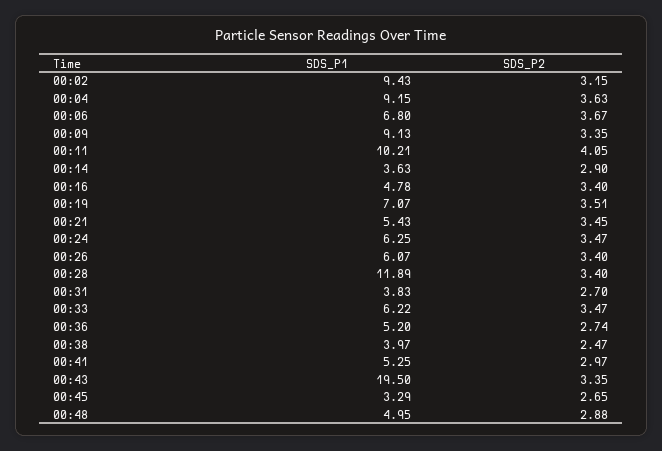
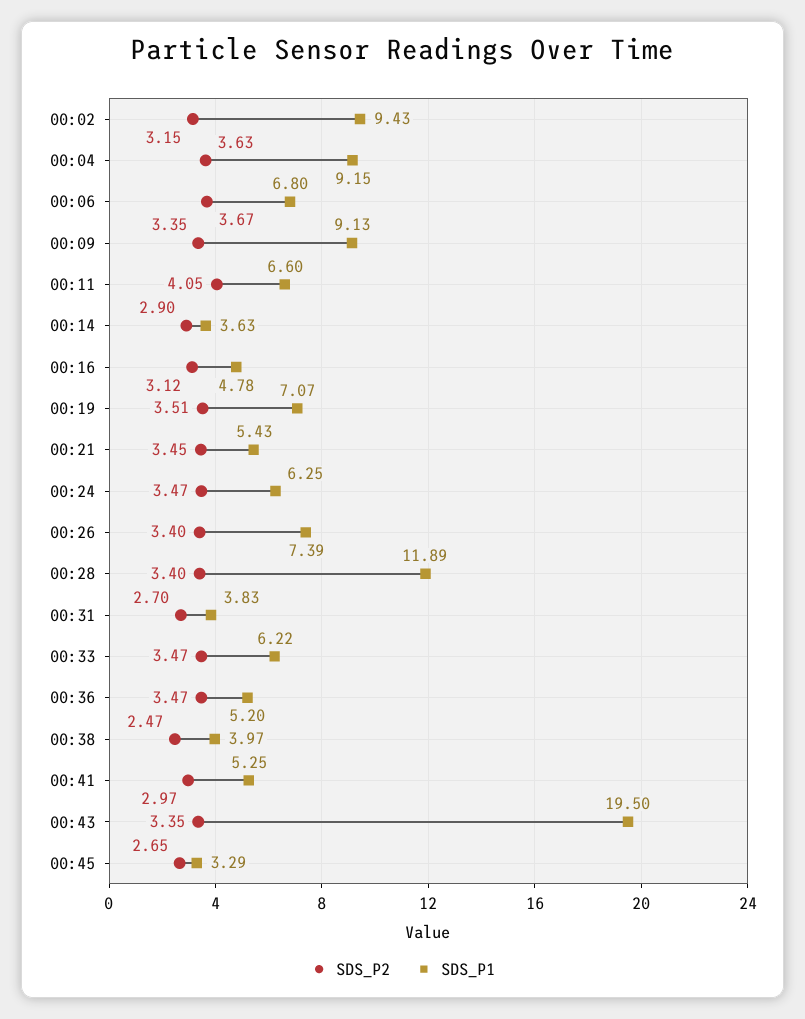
  {
    "SDS_P1": {
      "00:02": 9.43,
      "00:04": 9.15,
      "00:06": 6.8,
      "00:09": 9.13,
-     "00:11": 10.21,
+     "00:11": 6.6,
      "00:14": 3.63,
      "00:16": 4.78,
      "00:19": 7.07,
      "00:21": 5.43,
      "00:24": 6.25,
-     "00:26": 6.07,
+     "00:26": 7.39,
      "00:28": 11.89,
      "00:31": 3.83,
      "00:33": 6.22,
      "00:36": 5.2,
      "00:38": 3.97,
      "00:41": 5.25,
      "00:43": 19.5,
-     "00:45": 3.29,
+     "00:45": 3.29
-     "00:48": 4.95
    },
    "SDS_P2": {
      "00:02": 3.15,
      "00:04": 3.63,
      "00:06": 3.67,
      "00:09": 3.35,
      "00:11": 4.05,
      "00:14": 2.9,
-     "00:16": 3.4,
+     "00:16": 3.12,
      "00:19": 3.51,
      "00:21": 3.45,
      "00:24": 3.47,
      "00:26": 3.4,
      "00:28": 3.4,
      "00:31": 2.7,
      "00:33": 3.47,
-     "00:36": 2.74,
+     "00:36": 3.47,
      "00:38": 2.47,
      "00:41": 2.97,
      "00:43": 3.35,
-     "00:45": 2.65,
+     "00:45": 2.65
-     "00:48": 2.88
    }
  }

